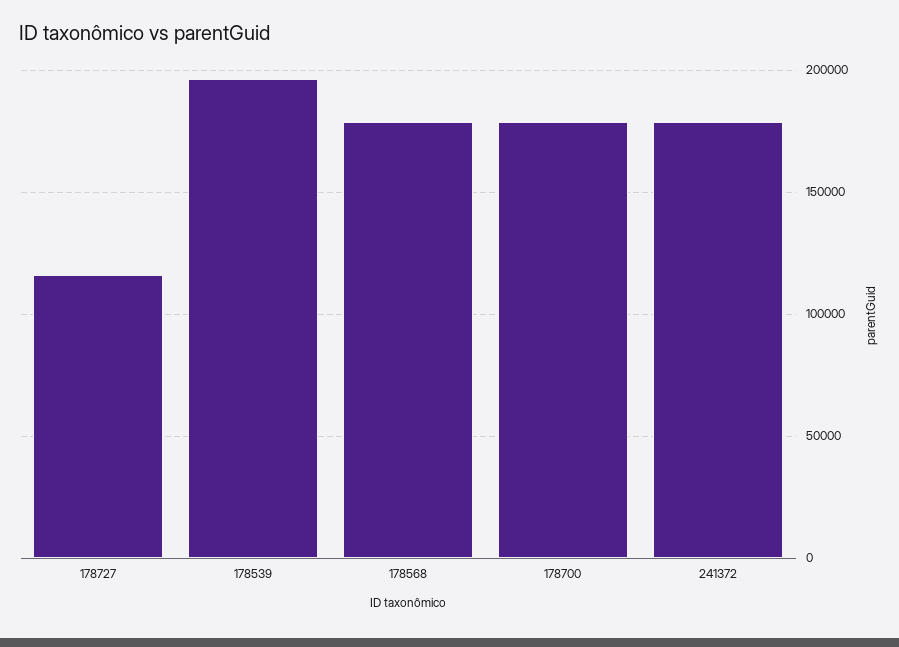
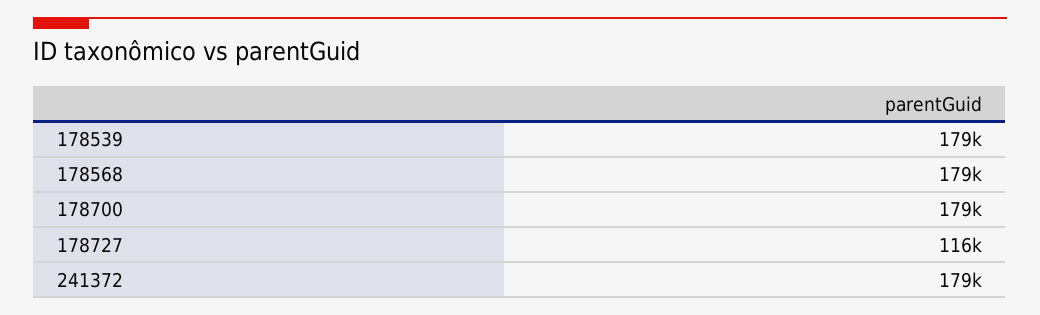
  {
    "178727": 116000,
-   "178539": 195000,
+   "178539": 179000,
    "178568": 179000,
    "178700": 179000,
    "241372": 179000
  }

